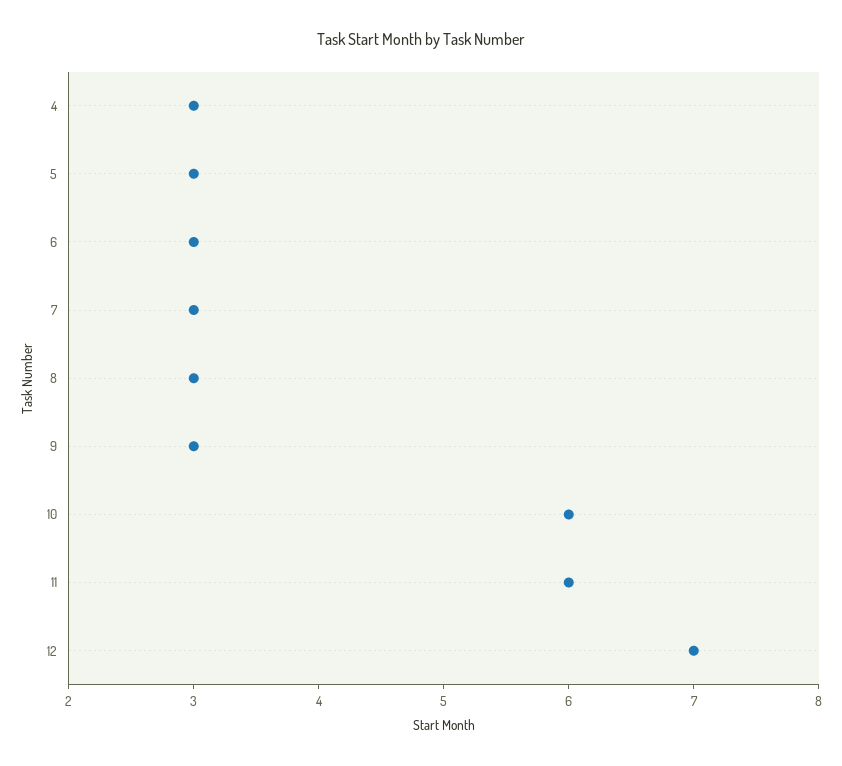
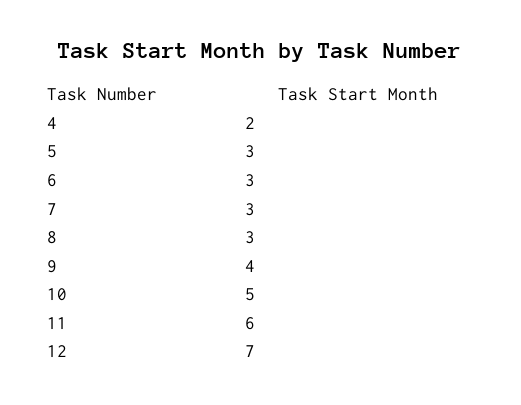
  {
-   "4": 3,
+   "4": 2,
    "5": 3,
    "6": 3,
    "7": 3,
    "8": 3,
-   "9": 3,
+   "9": 4,
-   "10": 6,
+   "10": 5,
    "11": 6,
    "12": 7
  }

